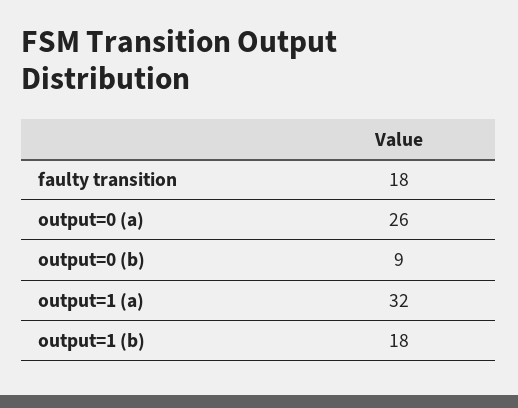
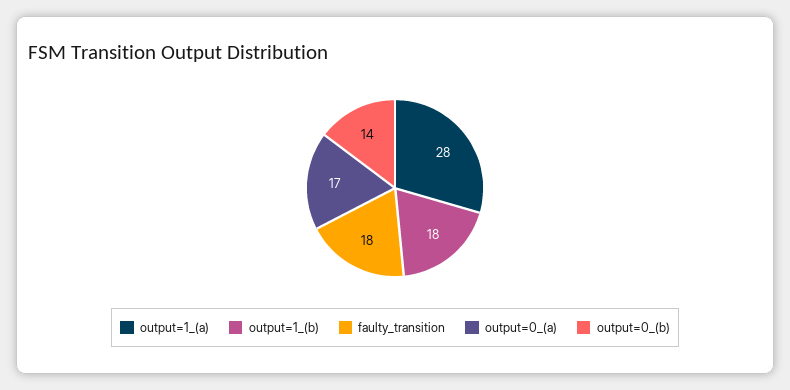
  {
    "faulty transition": 18,
-   "output=0 (a)": 26,
+   "output=0 (a)": 17,
-   "output=0 (b)": 9,
+   "output=0 (b)": 14,
-   "output=1 (a)": 32,
+   "output=1 (a)": 28,
    "output=1 (b)": 18
  }

